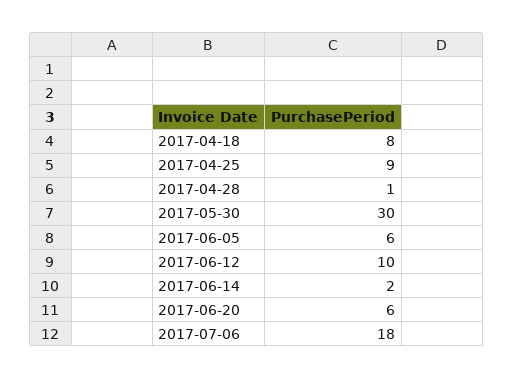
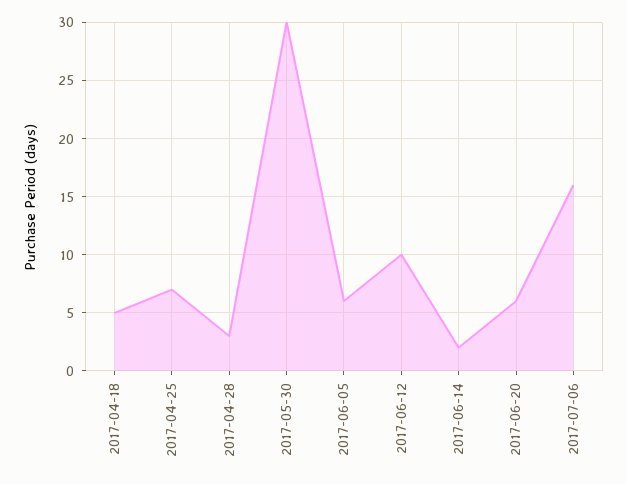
  {
-   "2017-04-18": 8,
+   "2017-04-18": 5,
-   "2017-04-25": 9,
+   "2017-04-25": 7,
-   "2017-04-28": 1,
+   "2017-04-28": 3,
    "2017-05-30": 30,
    "2017-06-05": 6,
    "2017-06-12": 10,
    "2017-06-14": 2,
    "2017-06-20": 6,
-   "2017-07-06": 18
+   "2017-07-06": 16
  }

